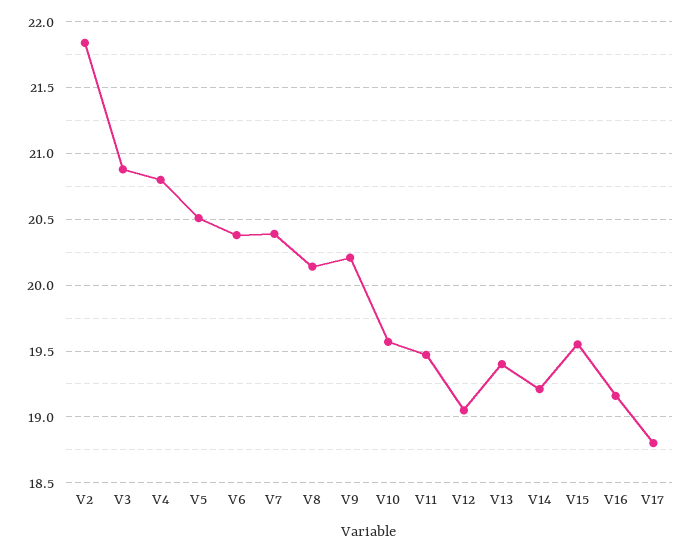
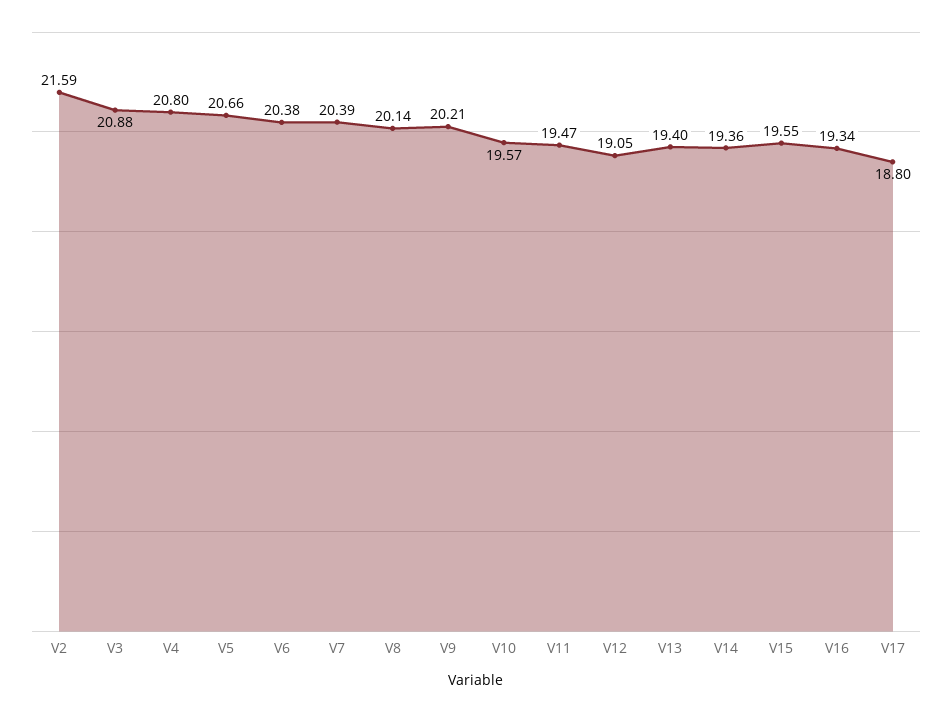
  {
-   "V2": 21.85,
+   "V2": 21.59,
    "V3": 20.88,
    "V4": 20.8,
-   "V5": 20.5,
+   "V5": 20.66,
    "V6": 20.38,
    "V7": 20.39,
    "V8": 20.14,
    "V9": 20.21,
    "V10": 19.57,
    "V11": 19.47,
    "V12": 19.05,
    "V13": 19.4,
-   "V14": 19.2,
+   "V14": 19.36,
    "V15": 19.55,
-   "V16": 19.15,
+   "V16": 19.34,
    "V17": 18.8
  }

